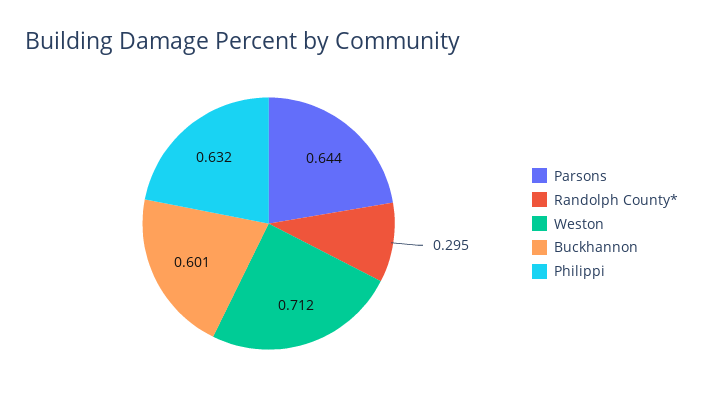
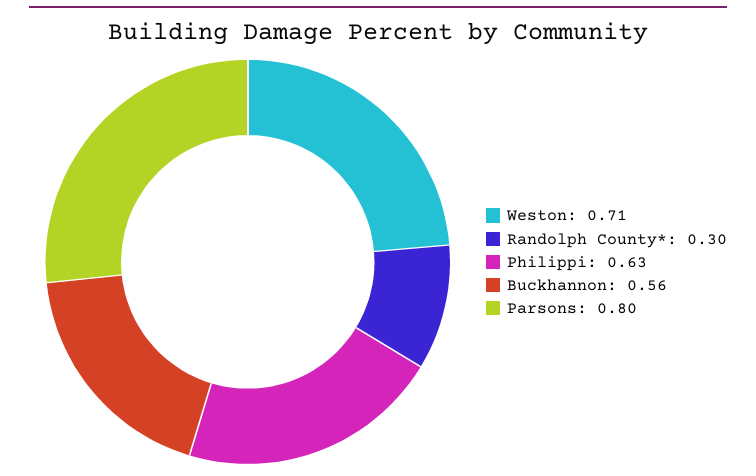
  {
-   "Parsons": 0.644,
+   "Parsons": 0.8,
    "Randolph County*": 0.295,
    "Weston": 0.712,
-   "Buckhannon": 0.601,
+   "Buckhannon": 0.56,
    "Philippi": 0.632
  }

